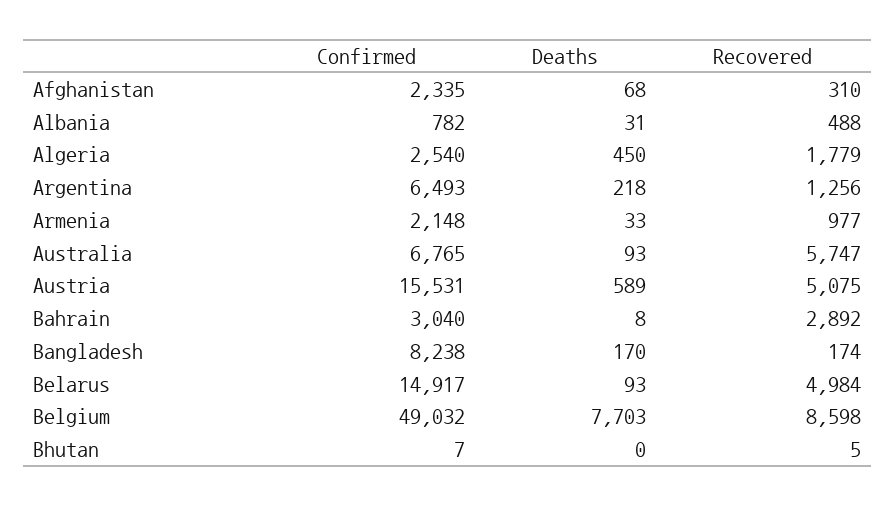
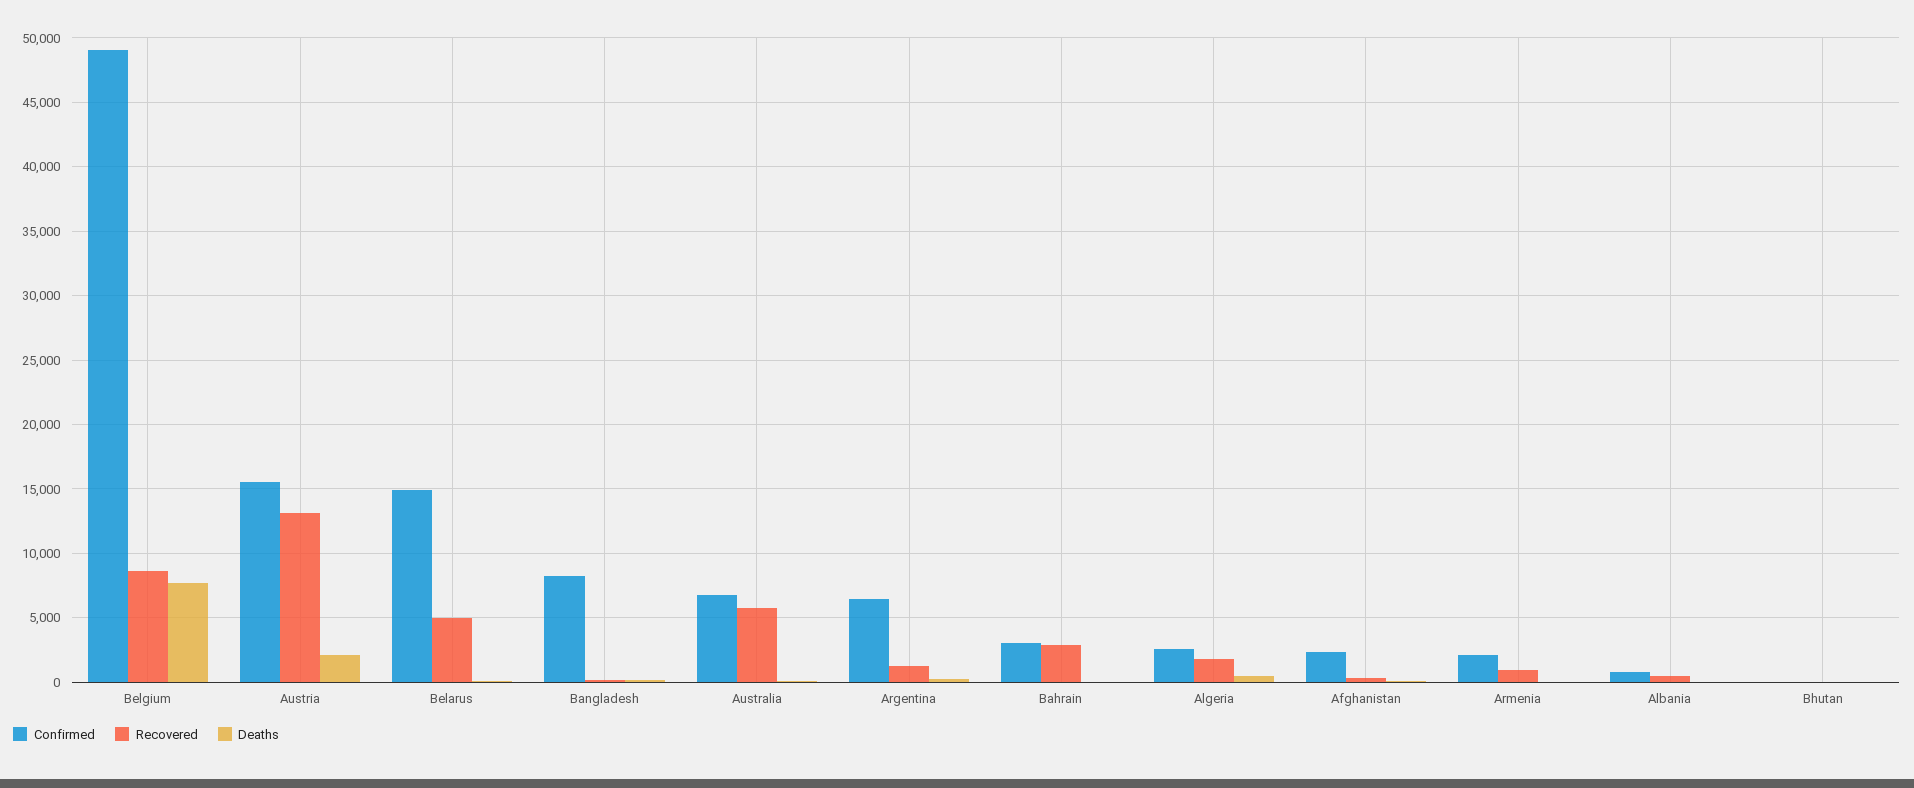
  {
    "Confirmed": {
      "Afghanistan": 2335,
      "Albania": 782,
      "Algeria": 2540,
      "Argentina": 6493,
      "Armenia": 2148,
      "Australia": 6765,
      "Austria": 15531,
      "Bahrain": 3040,
      "Bangladesh": 8238,
      "Belarus": 14917,
      "Belgium": 49032,
      "Bhutan": 7
    },
    "Deaths": {
      "Afghanistan": 68,
      "Albania": 31,
      "Algeria": 450,
      "Argentina": 218,
      "Armenia": 33,
      "Australia": 93,
-     "Austria": 589,
+     "Austria": 2000,
      "Bahrain": 8,
      "Bangladesh": 170,
      "Belarus": 93,
      "Belgium": 7703,
      "Bhutan": 0
    },
    "Recovered": {
      "Afghanistan": 310,
      "Albania": 488,
      "Algeria": 1779,
      "Argentina": 1256,
      "Armenia": 977,
      "Australia": 5747,
-     "Austria": 5075,
+     "Austria": 13000,
      "Bahrain": 2892,
      "Bangladesh": 174,
      "Belarus": 4984,
      "Belgium": 8598,
      "Bhutan": 5
    }
  }

